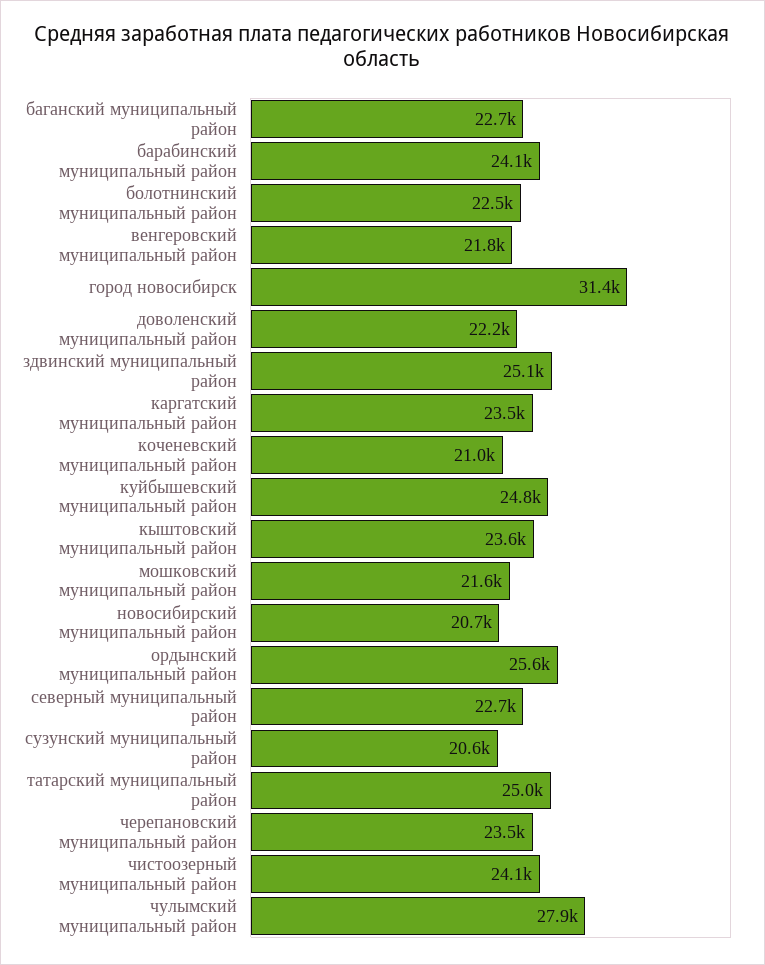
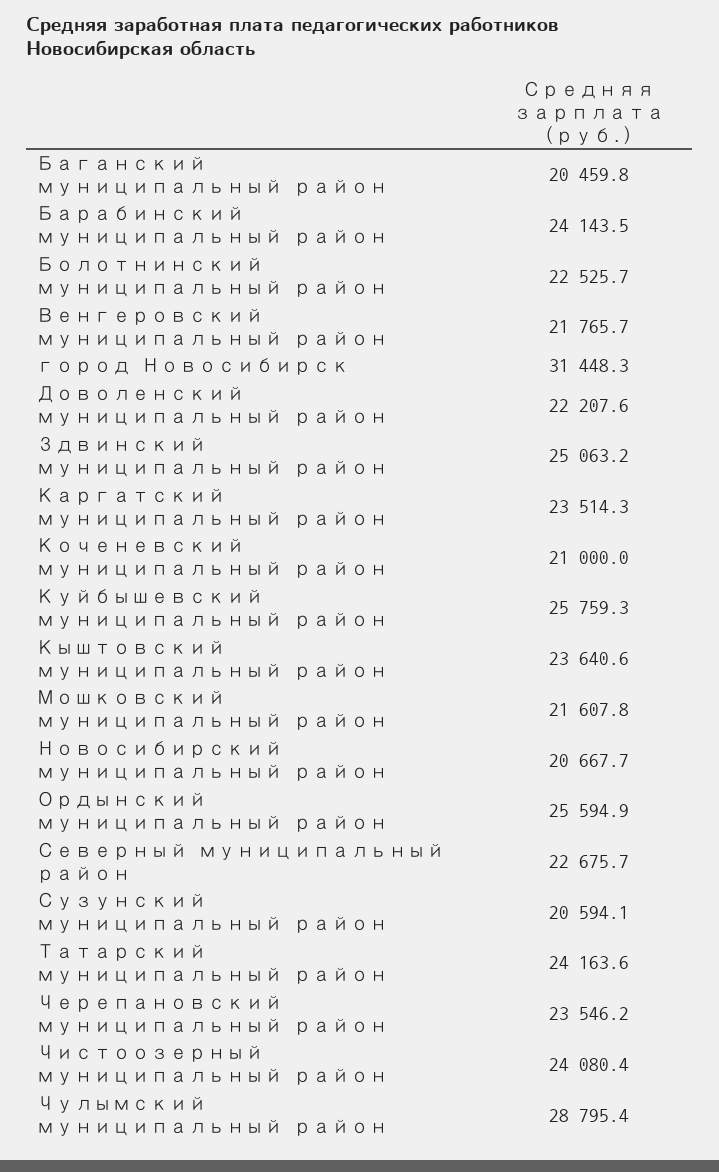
  {
-   "баганский муниципальный район": 22700,
+   "баганский муниципальный район": 20459.8,
    "барабинский муниципальный район": 24143.5,
    "болотнинский муниципальный район": 22525.7,
    "венгеровский муниципальный район": 21765.7,
    "город новосибирск": 31448.3,
    "доволенский муниципальный район": 22207.6,
    "здвинский муниципальный район": 25063.2,
    "каргатский муниципальный район": 23514.3,
    "коченевский муниципальный район": 21000,
-   "куйбышевский муниципальный район": 24800,
+   "куйбышевский муниципальный район": 25759.3,
    "кыштовский муниципальный район": 23640.6,
    "мошковский муниципальный район": 21607.8,
    "новосибирский муниципальный район": 20667.7,
    "ордынский муниципальный район": 25594.9,
    "северный муниципальный район": 22675.7,
    "сузунский муниципальный район": 20594.1,
-   "татарский муниципальный район": 25000,
+   "татарский муниципальный район": 24163.6,
    "черепановский муниципальный район": 23546.2,
    "чистоозерный муниципальный район": 24080.4,
-   "чулымский муниципальный район": 27900
+   "чулымский муниципальный район": 28795.4
  }

